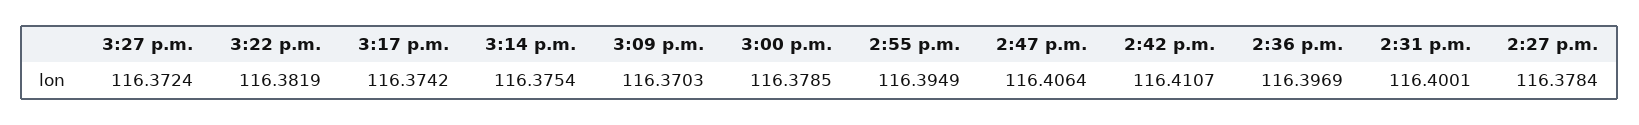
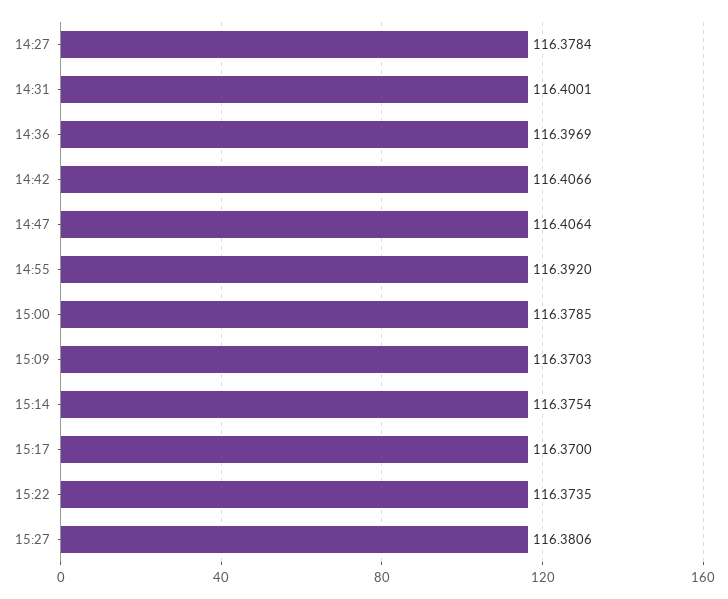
  {
-   "3:27 p.m.": 116.3724,
+   "3:27 p.m.": 116.3806,
-   "3:22 p.m.": 116.3819,
+   "3:22 p.m.": 116.3735,
-   "3:17 p.m.": 116.3742,
+   "3:17 p.m.": 116.37,
    "3:14 p.m.": 116.3754,
    "3:09 p.m.": 116.3703,
    "3:00 p.m.": 116.3785,
-   "2:55 p.m.": 116.3949,
+   "2:55 p.m.": 116.392,
    "2:47 p.m.": 116.4064,
-   "2:42 p.m.": 116.4107,
+   "2:42 p.m.": 116.4066,
    "2:36 p.m.": 116.3969,
    "2:31 p.m.": 116.4001,
    "2:27 p.m.": 116.3784
  }

